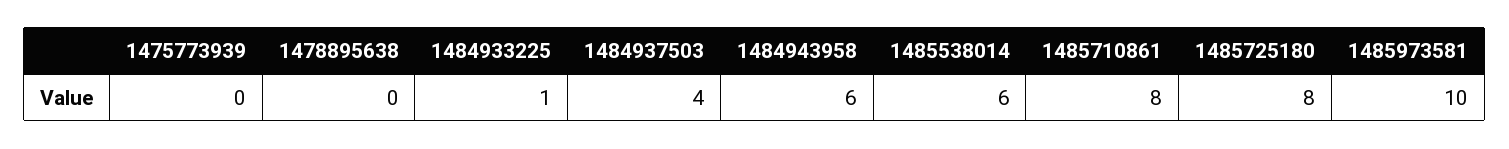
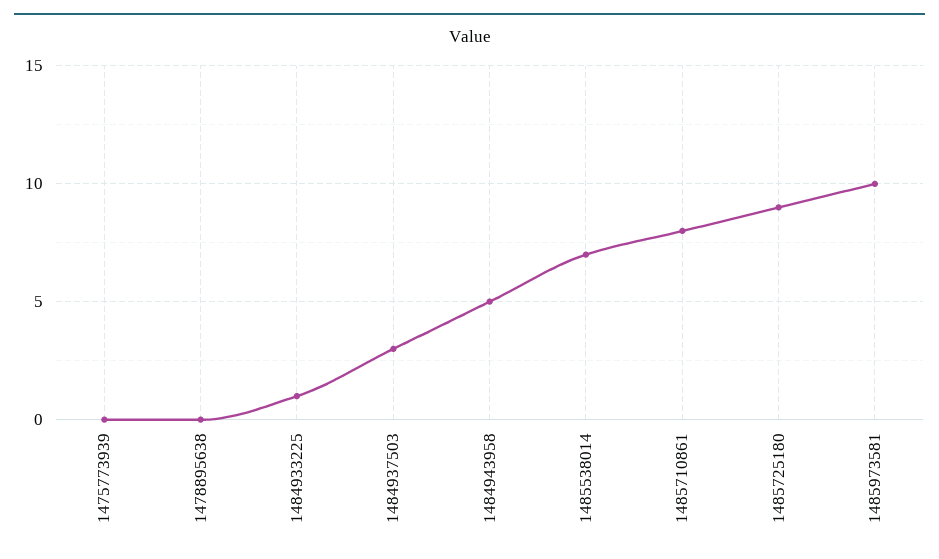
  {
    "1475773939": 0,
    "1478895638": 0,
    "1484933225": 1,
-   "1484937503": 4,
+   "1484937503": 3,
-   "1484943958": 6,
+   "1484943958": 5,
-   "1485538014": 6,
+   "1485538014": 7,
    "1485710861": 8,
-   "1485725180": 8,
+   "1485725180": 9,
    "1485973581": 10
  }

